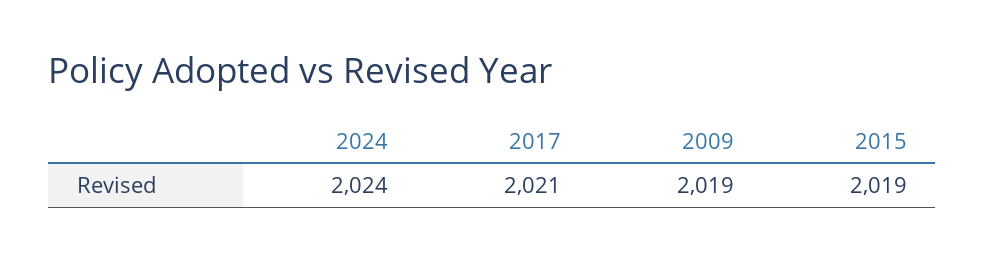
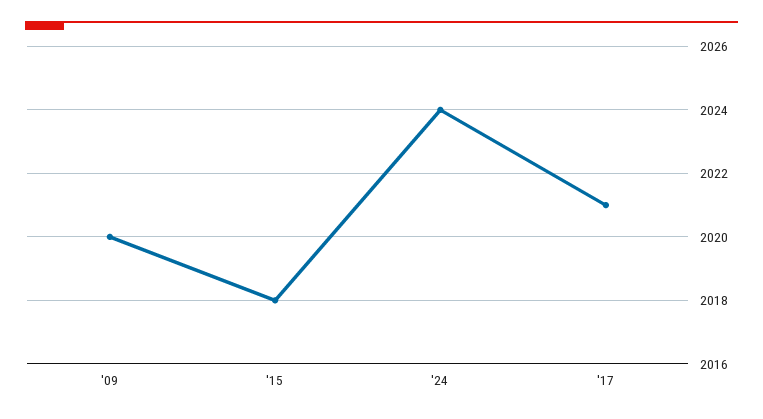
  {
    "2024": 2024,
    "2017": 2021,
-   "2009": 2019,
+   "2009": 2020,
-   "2015": 2019
+   "2015": 2018
  }

